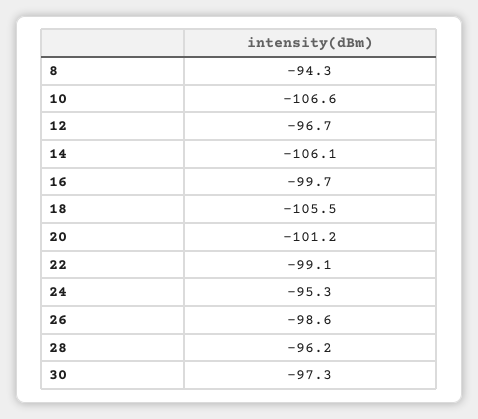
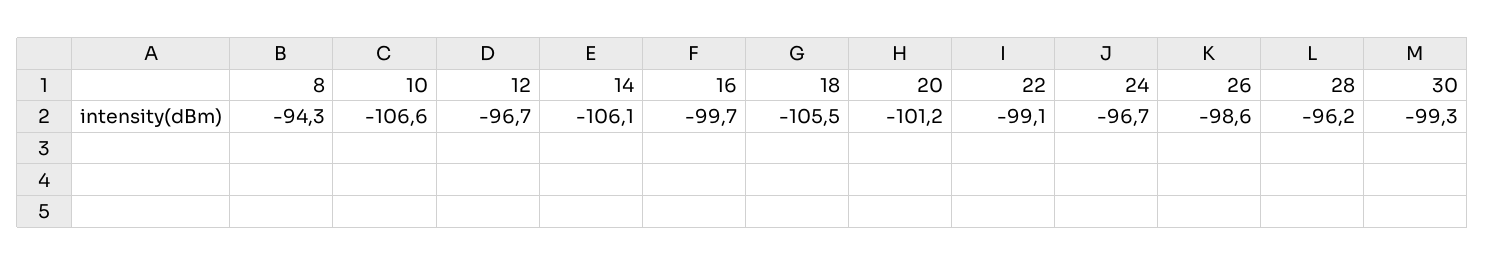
  {
    "8": -94.3,
    "10": -106.6,
    "12": -96.7,
    "14": -106.1,
    "16": -99.7,
    "18": -105.5,
    "20": -101.2,
    "22": -99.1,
-   "24": -95.3,
+   "24": -96.7,
    "26": -98.6,
    "28": -96.2,
-   "30": -97.3
+   "30": -99.3
  }

